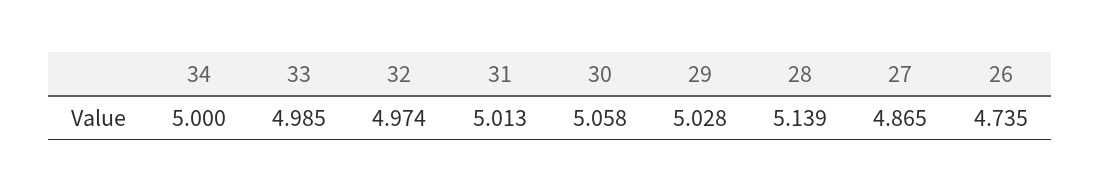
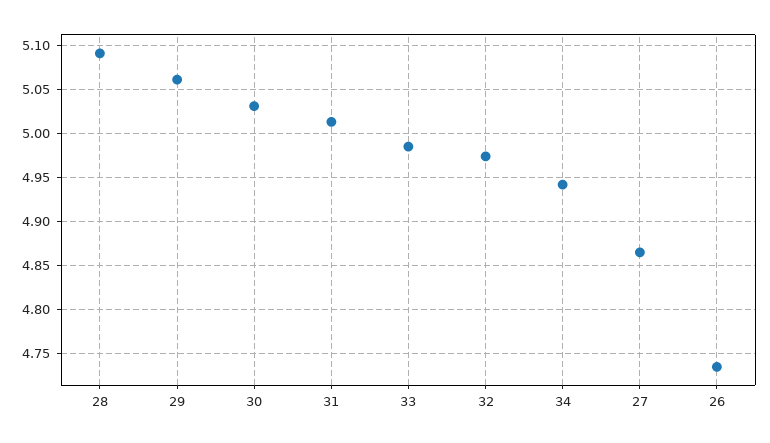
  {
-   "34": 5,
+   "34": 4.94,
    "33": 4.985,
    "32": 4.974,
    "31": 5.013,
-   "30": 5.058,
+   "30": 5.03,
-   "29": 5.028,
+   "29": 5.06,
-   "28": 5.139,
+   "28": 5.09,
    "27": 4.865,
    "26": 4.735
  }

